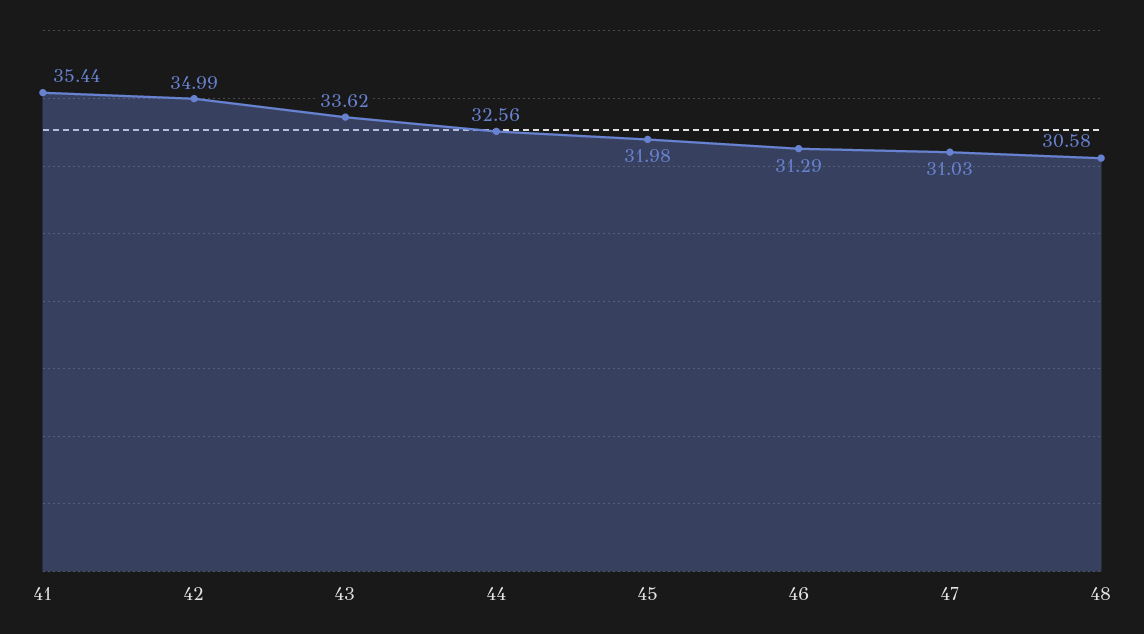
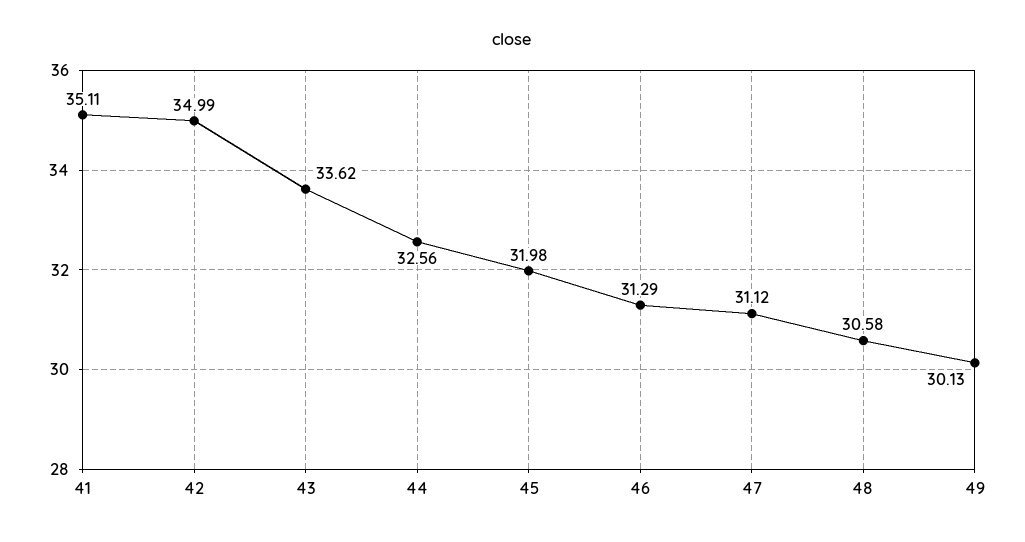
  {
-   "41": 35.44,
+   "41": 35.11,
    "42": 34.99,
    "43": 33.62,
    "44": 32.56,
    "45": 31.98,
    "46": 31.29,
-   "47": 31.03,
+   "47": 31.12,
-   "48": 30.58
+   "48": 30.58,
+   "49": 30.13
  }

